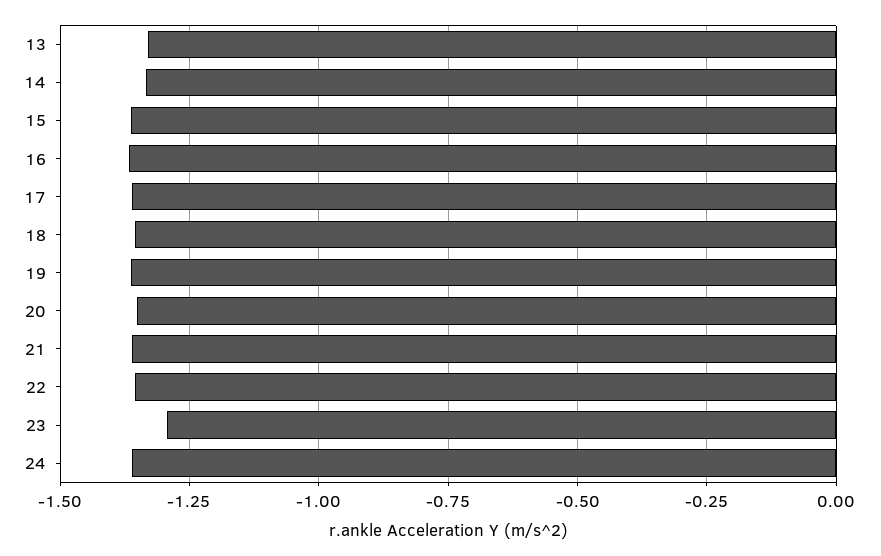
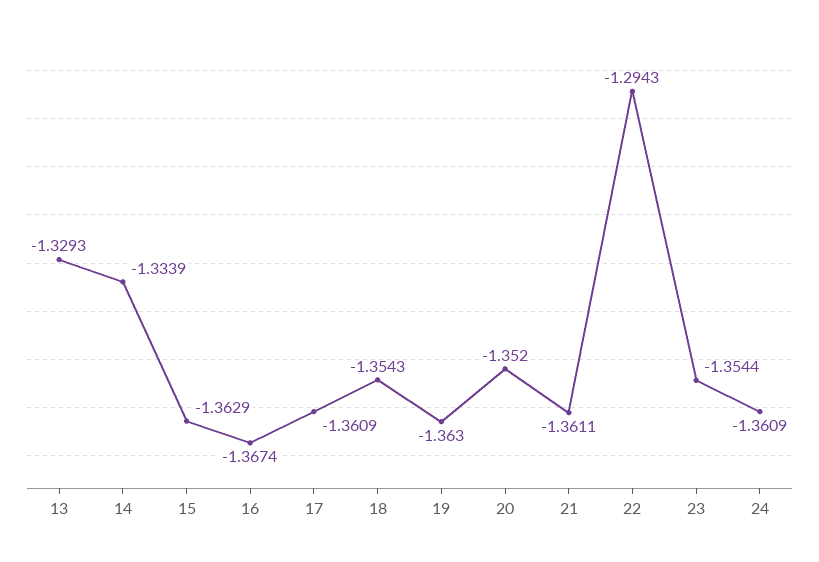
  {
    "13": -1.3293,
    "14": -1.3339,
    "15": -1.3629,
    "16": -1.3674,
    "17": -1.3609,
    "18": -1.3543,
    "19": -1.363,
    "20": -1.352,
    "21": -1.3611,
-   "22": -1.35,
+   "22": -1.2943,
-   "23": -1.3,
+   "23": -1.3544,
    "24": -1.3609
  }

